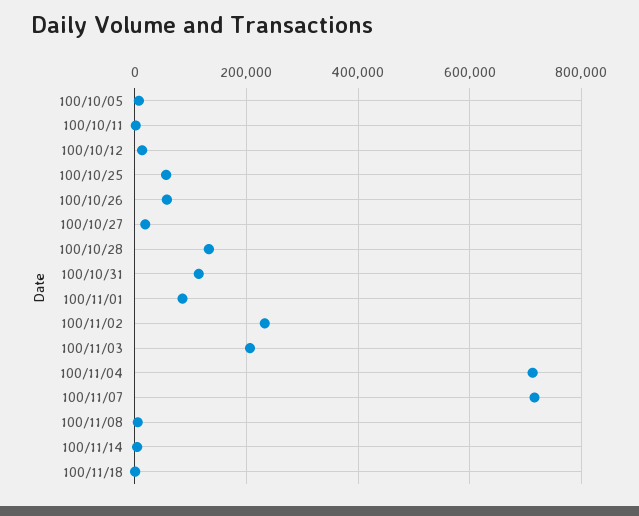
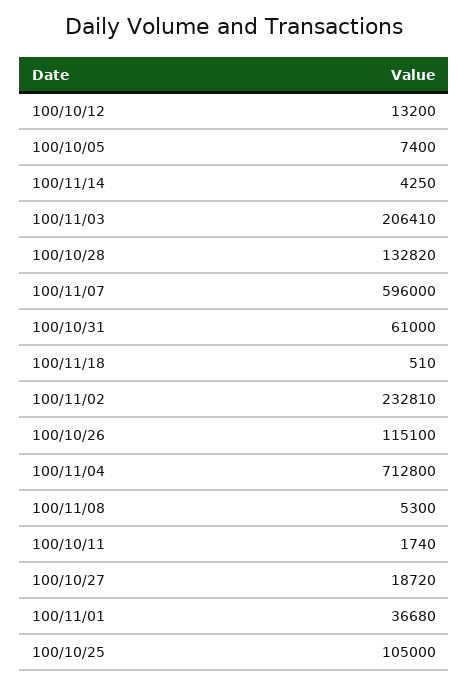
  {
    "100/10/05": 7400,
    "100/10/11": 1740,
    "100/10/12": 13200,
-   "100/10/25": 60000,
+   "100/10/25": 105000,
-   "100/10/26": 60000,
+   "100/10/26": 115100,
    "100/10/27": 18720,
    "100/10/28": 132820,
-   "100/10/31": 120000,
+   "100/10/31": 61000,
-   "100/11/01": 80000,
+   "100/11/01": 36680,
    "100/11/02": 232810,
    "100/11/03": 206410,
    "100/11/04": 712800,
-   "100/11/07": 720000,
+   "100/11/07": 596000,
    "100/11/08": 5300,
    "100/11/14": 4250,
    "100/11/18": 510
  }

